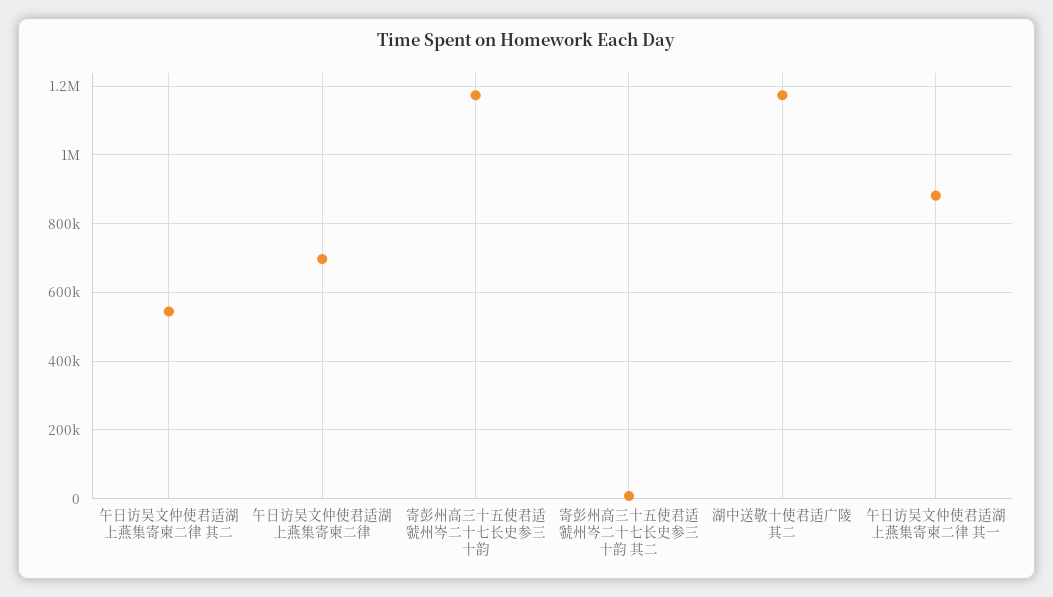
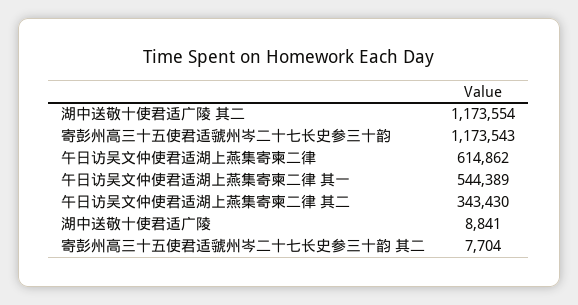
  {
-   "午日访吴文仲使君适湖上燕集寄柬二律 其二": 540000,
+   "午日访吴文仲使君适湖上燕集寄柬二律 其二": 343430,
-   "午日访吴文仲使君适湖上燕集寄柬二律": 700000,
+   "午日访吴文仲使君适湖上燕集寄柬二律": 614862,
    "寄彭州高三十五使君适虢州岑二十七长史参三十韵": 1173543,
    "寄彭州高三十五使君适虢州岑二十七长史参三十韵 其二": 7704,
    "湖中送敬十使君适广陵 其二": 1173554,
-   "午日访吴文仲使君适湖上燕集寄柬二律 其一": 880000
+   "午日访吴文仲使君适湖上燕集寄柬二律 其一": 544389,
+   "湖中送敬十使君适广陵": 8841
  }

